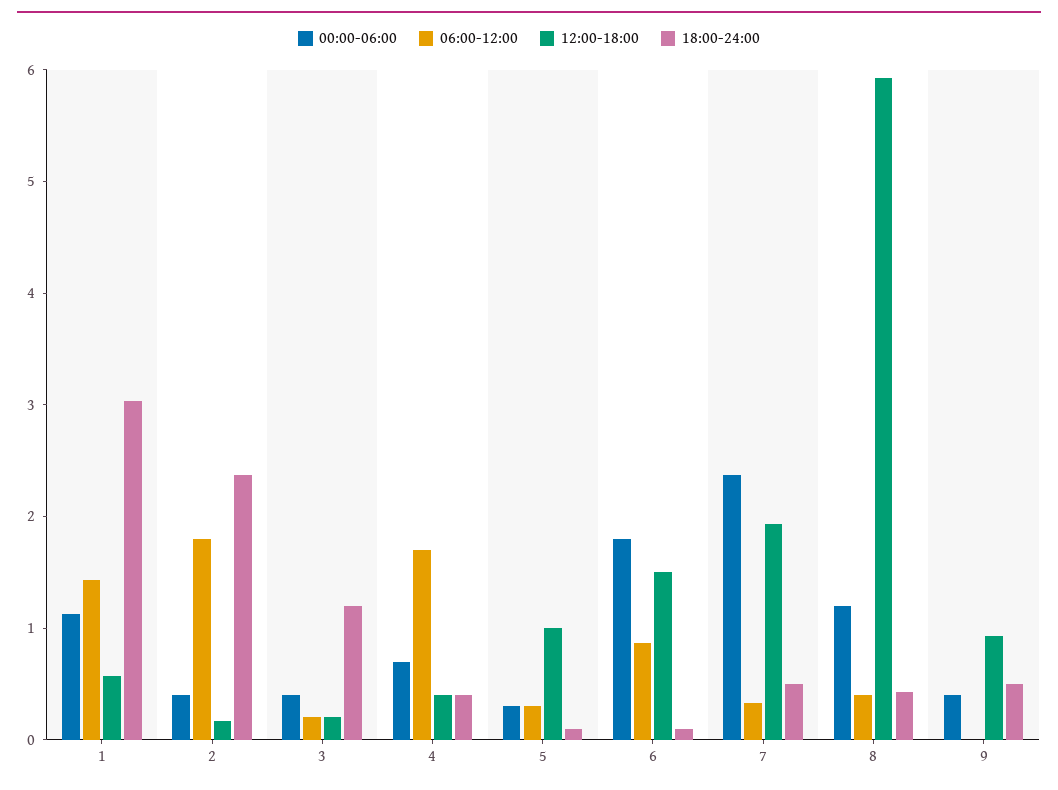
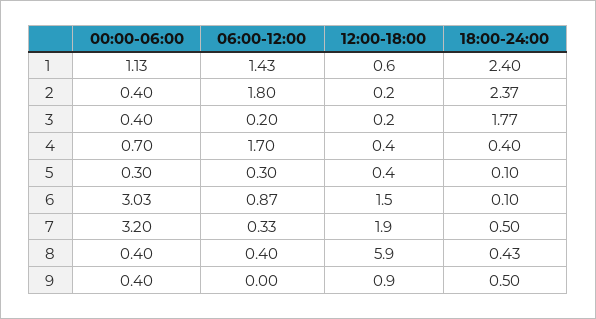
  {
    "00:00-06:00": {
      "1": 1.13,
      "2": 0.4,
      "3": 0.4,
      "4": 0.7,
      "5": 0.3,
-     "6": 1.8,
+     "6": 3.03,
-     "7": 2.4,
+     "7": 3.2,
-     "8": 1.2,
+     "8": 0.4,
      "9": 0.4
    },
    "06:00-12:00": {
      "1": 1.43,
      "2": 1.8,
      "3": 0.2,
      "4": 1.7,
      "5": 0.3,
      "6": 0.87,
      "7": 0.33,
      "8": 0.4,
      "9": 0
    },
    "12:00-18:00": {
      "1": 0.6,
      "2": 0.2,
      "3": 0.2,
      "4": 0.4,
-     "5": 1,
+     "5": 0.4,
      "6": 1.5,
      "7": 1.9,
      "8": 5.9,
      "9": 0.9
    },
    "18:00-24:00": {
-     "1": 3,
+     "1": 2.4,
      "2": 2.37,
-     "3": 1.2,
+     "3": 1.77,
      "4": 0.4,
      "5": 0.1,
      "6": 0.1,
      "7": 0.5,
      "8": 0.43,
      "9": 0.5
    }
  }

